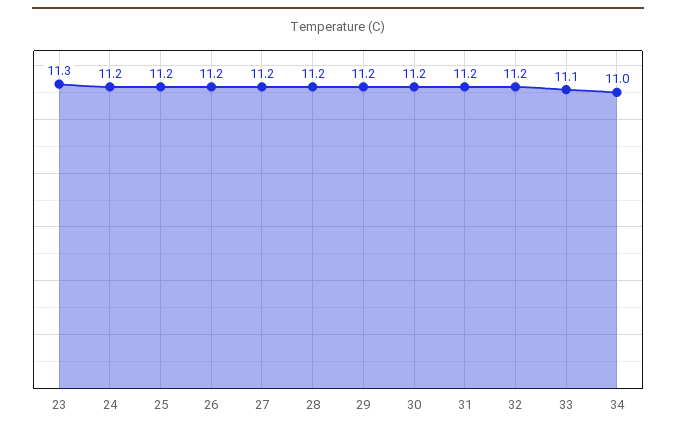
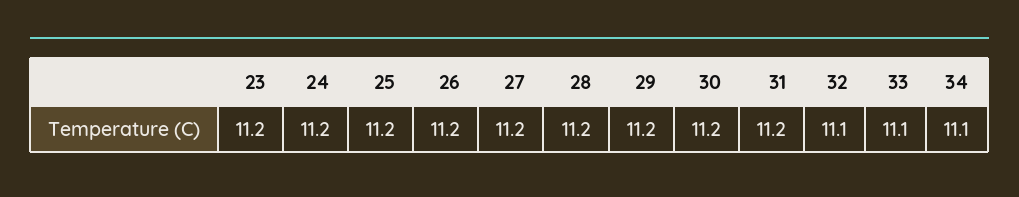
  {
-   "23": 11.3,
+   "23": 11.2,
    "24": 11.2,
    "25": 11.2,
    "26": 11.2,
    "27": 11.2,
    "28": 11.2,
    "29": 11.2,
    "30": 11.2,
    "31": 11.2,
-   "32": 11.2,
+   "32": 11.1,
    "33": 11.1,
-   "34": 11
+   "34": 11.1
  }

